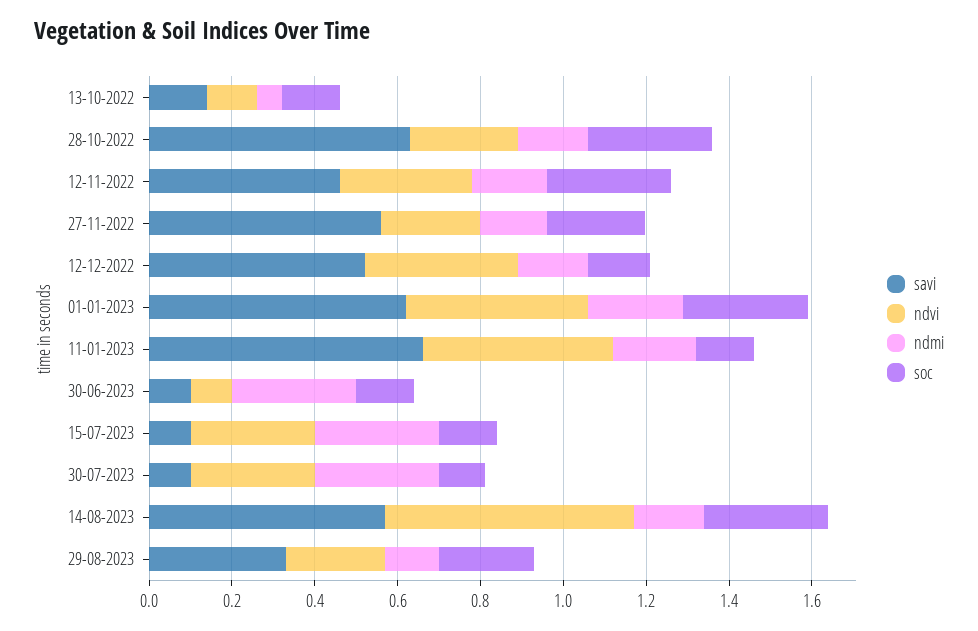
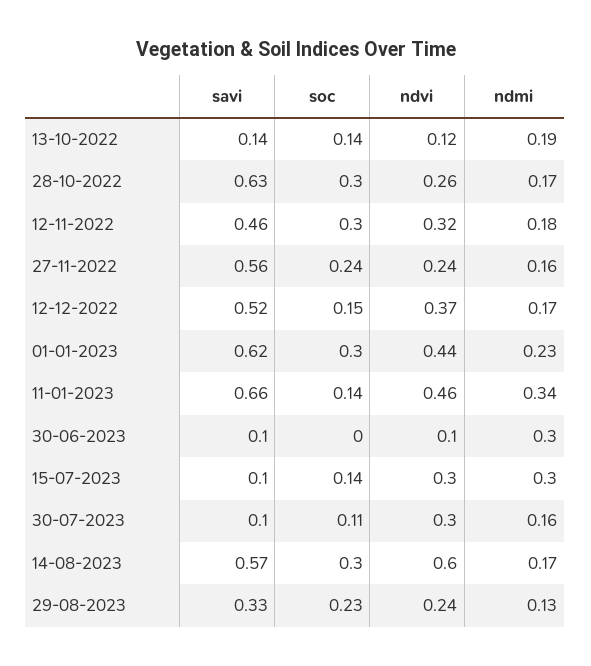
  {
    "savi": {
      "13-10-2022": 0.14,
      "28-10-2022": 0.63,
      "12-11-2022": 0.46,
      "27-11-2022": 0.56,
      "12-12-2022": 0.52,
      "01-01-2023": 0.62,
      "11-01-2023": 0.66,
      "30-06-2023": 0.1,
      "15-07-2023": 0.1,
      "30-07-2023": 0.1,
      "14-08-2023": 0.57,
      "29-08-2023": 0.33
    },
    "ndvi": {
      "13-10-2022": 0.12,
      "28-10-2022": 0.26,
      "12-11-2022": 0.32,
      "27-11-2022": 0.24,
      "12-12-2022": 0.37,
      "01-01-2023": 0.44,
      "11-01-2023": 0.46,
      "30-06-2023": 0.1,
      "15-07-2023": 0.3,
      "30-07-2023": 0.3,
      "14-08-2023": 0.6,
      "29-08-2023": 0.24
    },
    "ndmi": {
-     "13-10-2022": 0.05,
+     "13-10-2022": 0.19,
      "28-10-2022": 0.17,
      "12-11-2022": 0.18,
      "27-11-2022": 0.16,
      "12-12-2022": 0.17,
      "01-01-2023": 0.23,
-     "11-01-2023": 0.2,
+     "11-01-2023": 0.34,
      "30-06-2023": 0.3,
      "15-07-2023": 0.3,
-     "30-07-2023": 0.3,
+     "30-07-2023": 0.16,
      "14-08-2023": 0.17,
      "29-08-2023": 0.13
    },
    "soc": {
      "13-10-2022": 0.14,
      "28-10-2022": 0.3,
      "12-11-2022": 0.3,
      "27-11-2022": 0.24,
      "12-12-2022": 0.15,
      "01-01-2023": 0.3,
      "11-01-2023": 0.14,
-     "30-06-2023": 0.15,
+     "30-06-2023": 0,
      "15-07-2023": 0.14,
      "30-07-2023": 0.11,
      "14-08-2023": 0.3,
      "29-08-2023": 0.23
    }
  }

